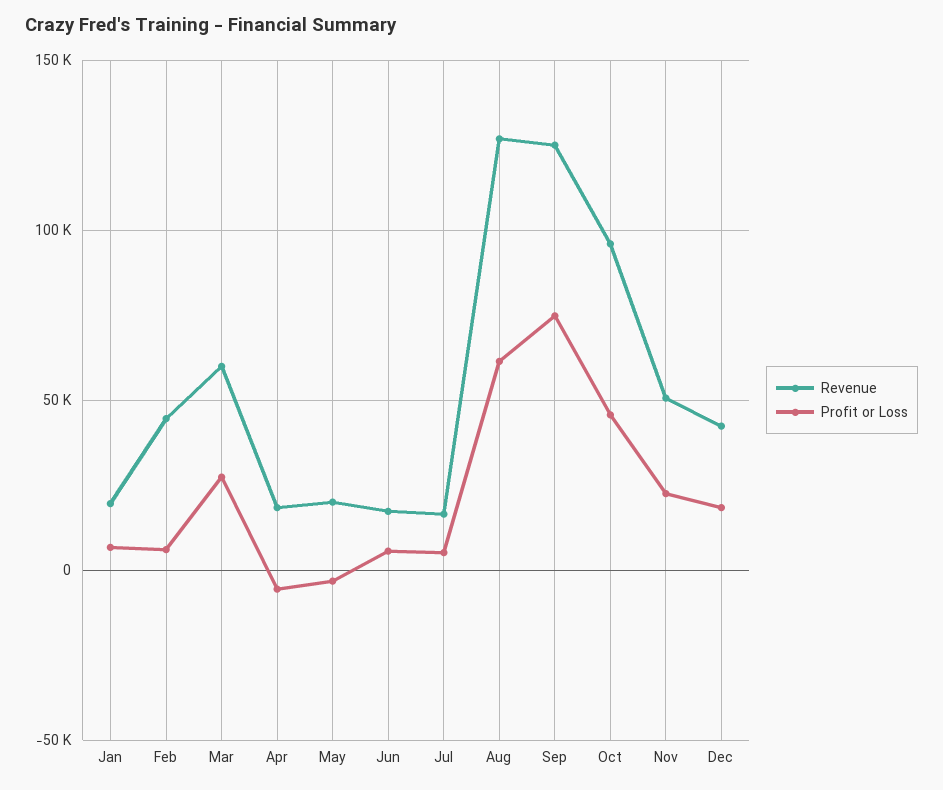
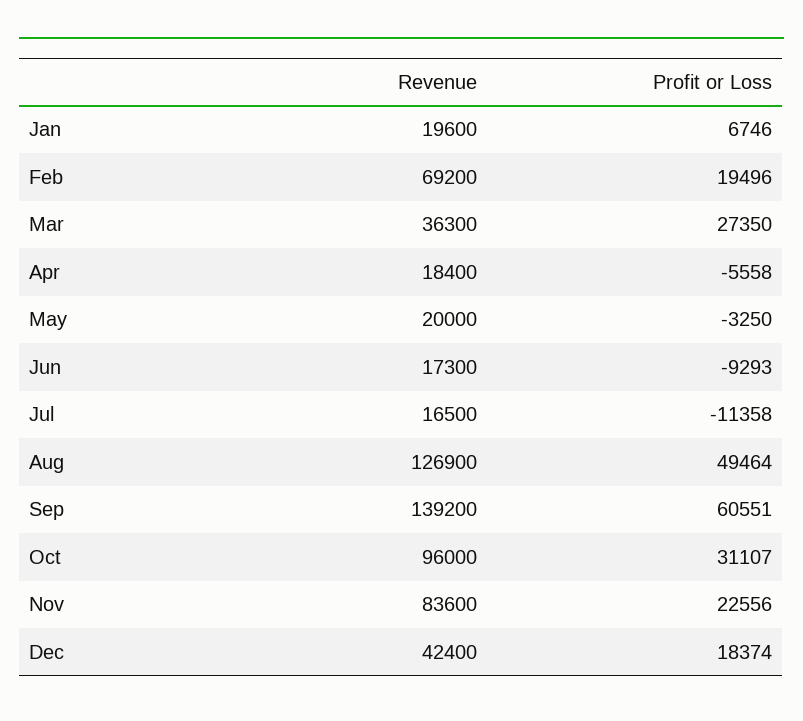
  {
    "Revenue": {
      "Jan": 19600,
-     "Feb": 45000,
+     "Feb": 69200,
-     "Mar": 60000,
+     "Mar": 36300,
      "Apr": 18400,
      "May": 20000,
      "Jun": 17300,
      "Jul": 16500,
      "Aug": 126900,
-     "Sep": 125000,
+     "Sep": 139200,
      "Oct": 96000,
-     "Nov": 50000,
+     "Nov": 83600,
      "Dec": 42400
    },
    "Profit or Loss": {
      "Jan": 6746,
-     "Feb": 5000,
+     "Feb": 19496,
      "Mar": 27350,
      "Apr": -5558,
      "May": -3250,
-     "Jun": 5000,
+     "Jun": -9293,
-     "Jul": 5000,
+     "Jul": -11358,
-     "Aug": 60000,
+     "Aug": 49464,
-     "Sep": 75000,
+     "Sep": 60551,
-     "Oct": 45000,
+     "Oct": 31107,
      "Nov": 22556,
      "Dec": 18374
    }
  }

